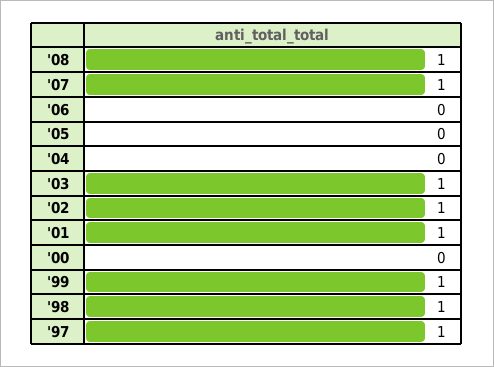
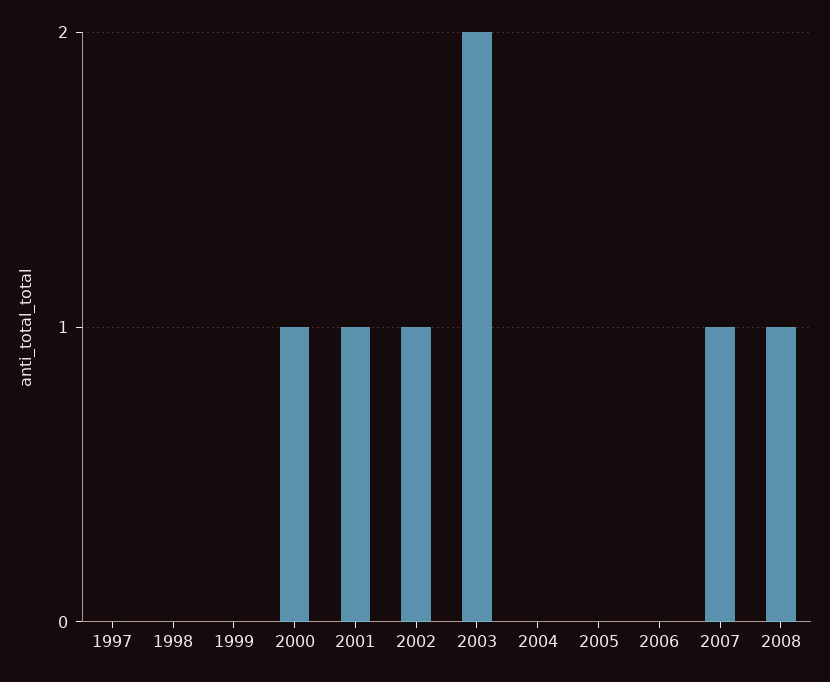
  {
    "'08": 1,
    "'07": 1,
    "'06": 0,
    "'05": 0,
    "'04": 0,
-   "'03": 1,
+   "'03": 2,
    "'02": 1,
    "'01": 1,
-   "'00": 0,
+   "'00": 1,
-   "'99": 1,
+   "'99": 0,
-   "'98": 1,
+   "'98": 0,
-   "'97": 1
+   "'97": 0
  }

